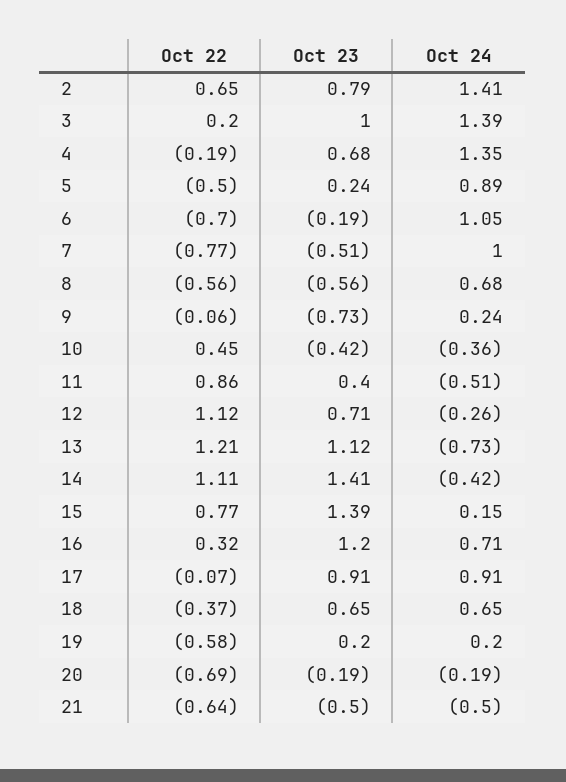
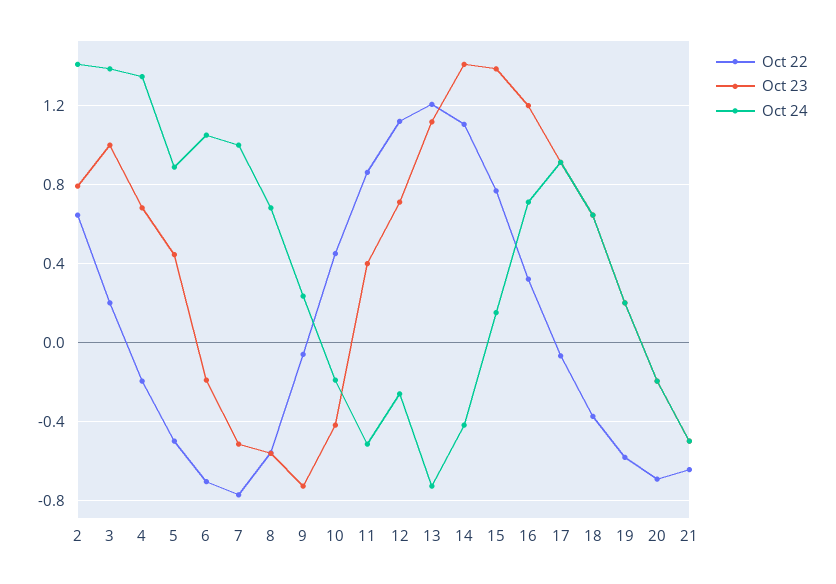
  {
    "Oct 22": {
      "2": 0.65,
      "3": 0.2,
      "4": -0.19,
      "5": -0.5,
      "6": -0.7,
      "7": -0.77,
      "8": -0.56,
      "9": -0.06,
      "10": 0.45,
      "11": 0.86,
      "12": 1.12,
      "13": 1.21,
      "14": 1.11,
      "15": 0.77,
      "16": 0.32,
      "17": -0.07,
      "18": -0.37,
      "19": -0.58,
      "20": -0.69,
      "21": -0.64
    },
    "Oct 23": {
      "2": 0.79,
      "3": 1,
      "4": 0.68,
-     "5": 0.24,
+     "5": 0.45,
      "6": -0.19,
      "7": -0.51,
      "8": -0.56,
      "9": -0.73,
      "10": -0.42,
      "11": 0.4,
      "12": 0.71,
      "13": 1.12,
      "14": 1.41,
      "15": 1.39,
      "16": 1.2,
      "17": 0.91,
      "18": 0.65,
      "19": 0.2,
      "20": -0.19,
      "21": -0.5
    },
    "Oct 24": {
      "2": 1.41,
      "3": 1.39,
      "4": 1.35,
      "5": 0.89,
      "6": 1.05,
      "7": 1,
      "8": 0.68,
      "9": 0.24,
-     "10": -0.36,
+     "10": -0.2,
      "11": -0.51,
      "12": -0.26,
      "13": -0.73,
      "14": -0.42,
      "15": 0.15,
      "16": 0.71,
      "17": 0.91,
      "18": 0.65,
      "19": 0.2,
      "20": -0.19,
      "21": -0.5
    }
  }

